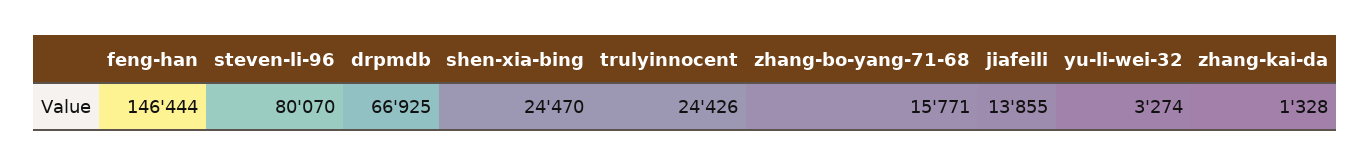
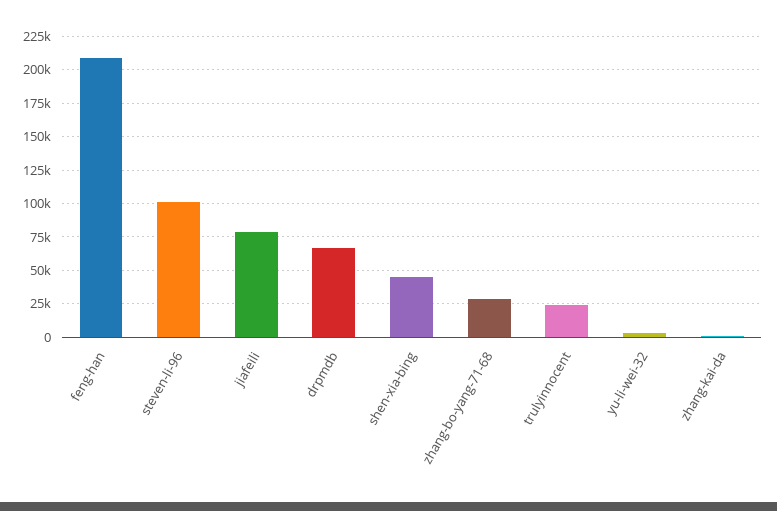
  {
-   "feng-han": 146444,
+   "feng-han": 210000,
-   "steven-li-96": 80070,
+   "steven-li-96": 100000,
    "drpmdb": 66925,
-   "shen-xia-bing": 24470,
+   "shen-xia-bing": 45000,
    "trulyinnocent": 24426,
-   "zhang-bo-yang-71-68": 15771,
+   "zhang-bo-yang-71-68": 30000,
-   "jiafeili": 13855,
+   "jiafeili": 80000,
    "yu-li-wei-32": 3274,
    "zhang-kai-da": 1328
  }

